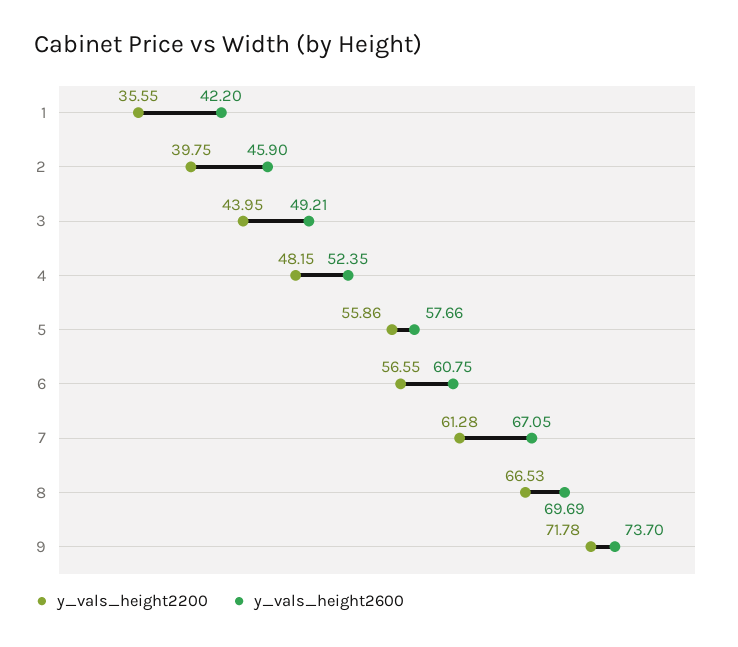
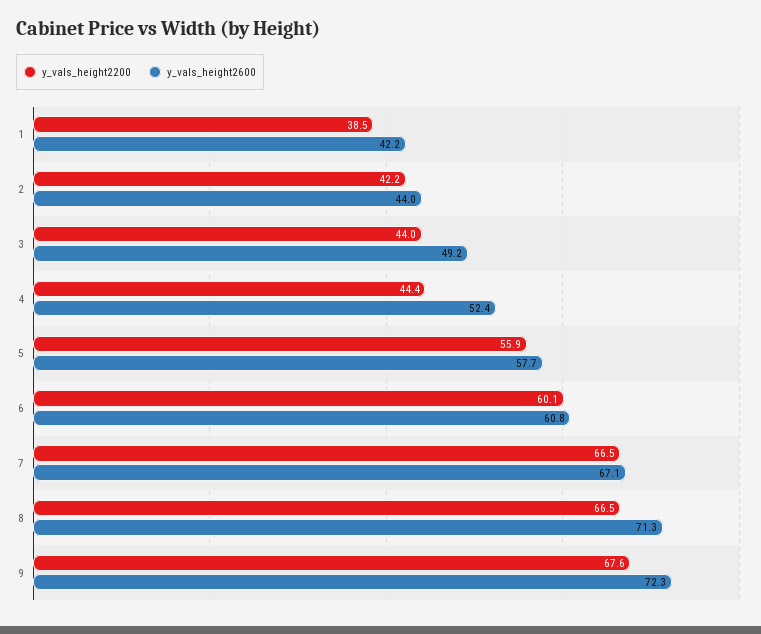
  {
    "y_vals_height2200": {
-     "1": 35.55,
+     "1": 38.5,
-     "2": 39.75,
+     "2": 42.2,
      "3": 43.95,
-     "4": 48.15,
+     "4": 44.4,
      "5": 55.86,
-     "6": 56.55,
+     "6": 60.1,
-     "7": 61.28,
+     "7": 66.5,
      "8": 66.53,
-     "9": 71.78
+     "9": 67.6
    },
    "y_vals_height2600": {
      "1": 42.2,
-     "2": 45.9,
+     "2": 44,
      "3": 49.21,
      "4": 52.35,
      "5": 57.66,
      "6": 60.75,
      "7": 67.05,
-     "8": 69.69,
+     "8": 71.3,
-     "9": 73.7
+     "9": 72.3
    }
  }

